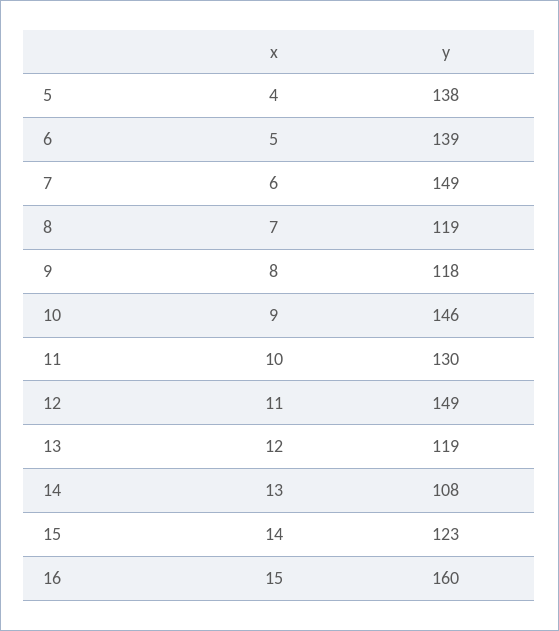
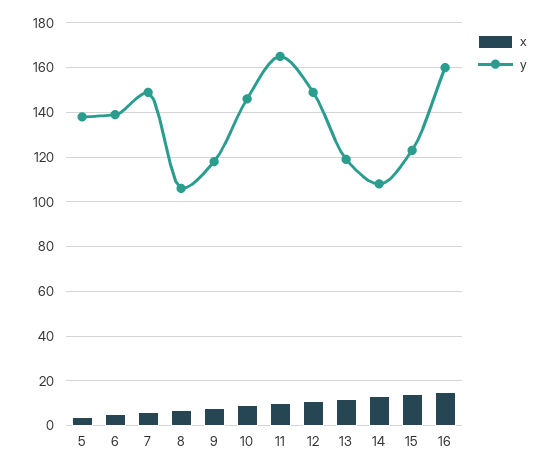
  {
    "x": {
      "5": 4,
      "6": 5,
      "7": 6,
      "8": 7,
      "9": 8,
      "10": 9,
      "11": 10,
      "12": 11,
      "13": 12,
      "14": 13,
      "15": 14,
      "16": 15
    },
    "y": {
      "5": 138,
      "6": 139,
      "7": 149,
-     "8": 119,
+     "8": 105,
      "9": 118,
      "10": 146,
-     "11": 130,
+     "11": 165,
      "12": 149,
      "13": 119,
      "14": 108,
      "15": 123,
      "16": 160
    }
  }

